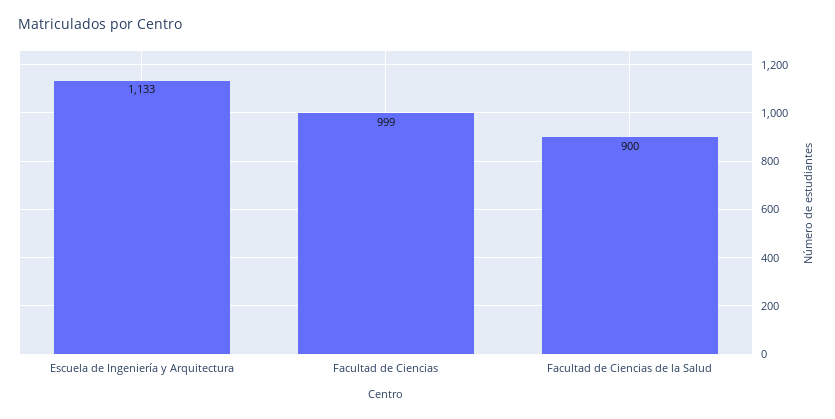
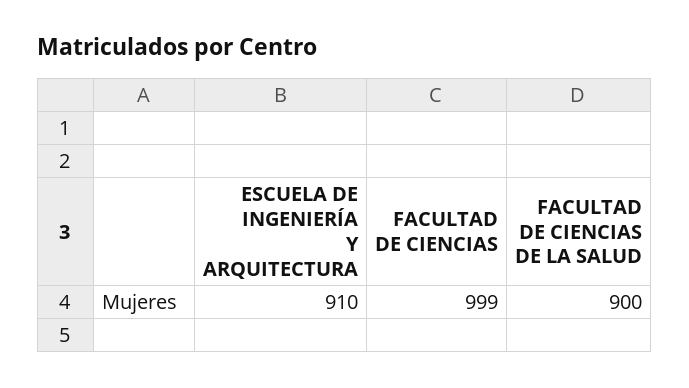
  {
-   "Escuela de Ingeniería y Arquitectura": 1133,
+   "Escuela de Ingeniería y Arquitectura": 910,
    "Facultad de Ciencias": 999,
    "Facultad de Ciencias de la Salud": 900
  }

